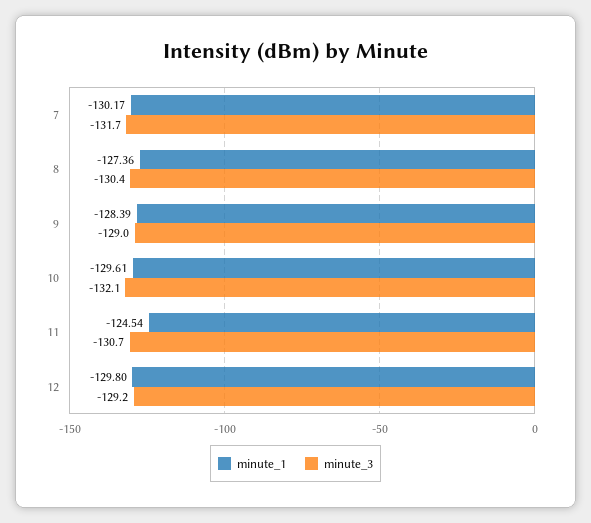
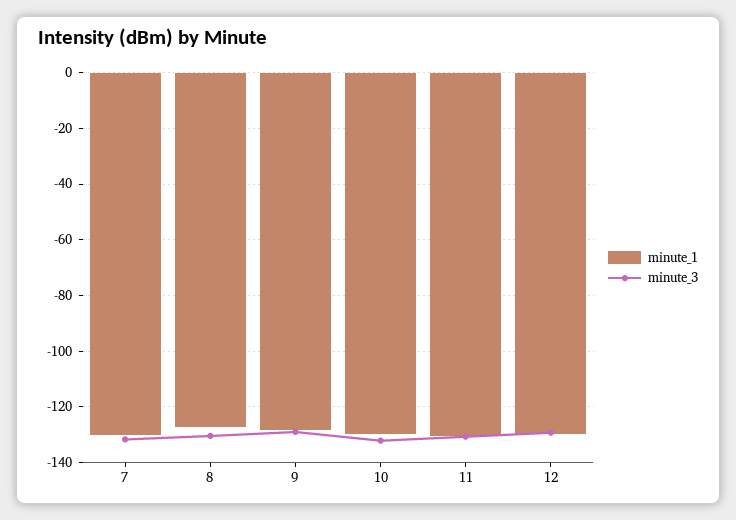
  {
    "minute_1": {
      "7": -130.17,
      "8": -127.36,
      "9": -128.39,
      "10": -129.61,
-     "11": -124.54,
+     "11": -130,
      "12": -129.8
    },
    "minute_3": {
      "7": -131.7,
      "8": -130.4,
      "9": -129,
      "10": -132.1,
      "11": -130.7,
      "12": -129.2
    }
  }

